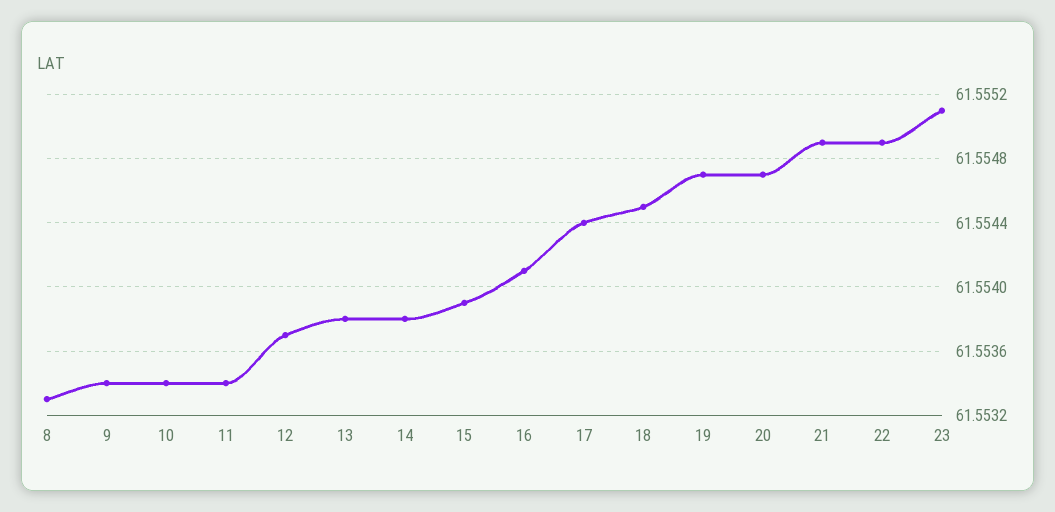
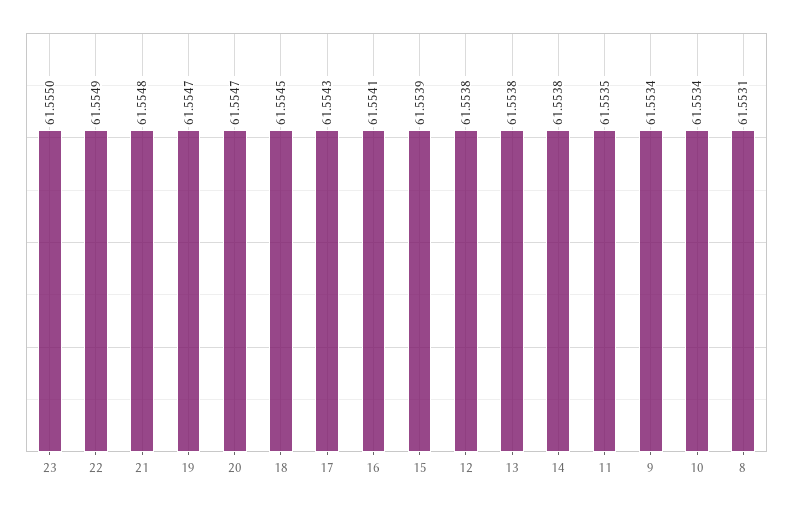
  {
-   "8": 61.5533,
+   "8": 61.5531,
    "9": 61.5534,
    "10": 61.5534,
-   "11": 61.5534,
+   "11": 61.5535,
-   "12": 61.5537,
+   "12": 61.5538,
    "13": 61.5538,
    "14": 61.5538,
    "15": 61.5539,
    "16": 61.5541,
-   "17": 61.5544,
+   "17": 61.5543,
    "18": 61.5545,
    "19": 61.5547,
    "20": 61.5547,
-   "21": 61.5549,
+   "21": 61.5548,
    "22": 61.5549,
-   "23": 61.5551
+   "23": 61.555
  }

